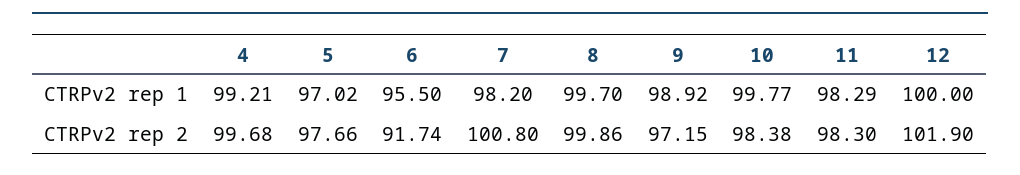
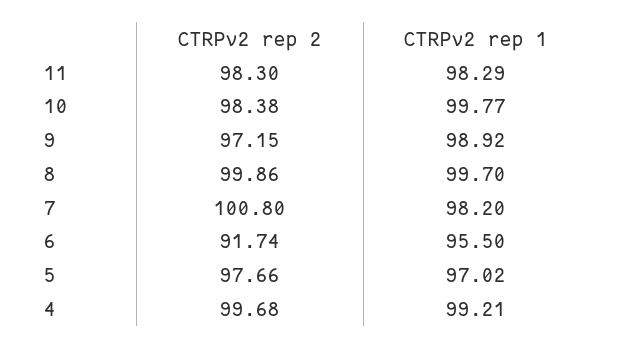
  {
    "4": {
      "CTRPv2 rep 1": 99.21,
      "CTRPv2 rep 2": 99.68
    },
    "5": {
      "CTRPv2 rep 1": 97.02,
      "CTRPv2 rep 2": 97.66
    },
    "6": {
      "CTRPv2 rep 1": 95.5,
      "CTRPv2 rep 2": 91.74
    },
    "7": {
      "CTRPv2 rep 1": 98.2,
      "CTRPv2 rep 2": 100.8
    },
    "8": {
      "CTRPv2 rep 1": 99.7,
      "CTRPv2 rep 2": 99.86
    },
    "9": {
      "CTRPv2 rep 1": 98.92,
      "CTRPv2 rep 2": 97.15
    },
    "10": {
      "CTRPv2 rep 1": 99.77,
      "CTRPv2 rep 2": 98.38
    },
    "11": {
      "CTRPv2 rep 1": 98.29,
      "CTRPv2 rep 2": 98.3
-   },
+   }
-   "12": {
-     "CTRPv2 rep 1": 100,
-     "CTRPv2 rep 2": 101.9
-   }
  }

